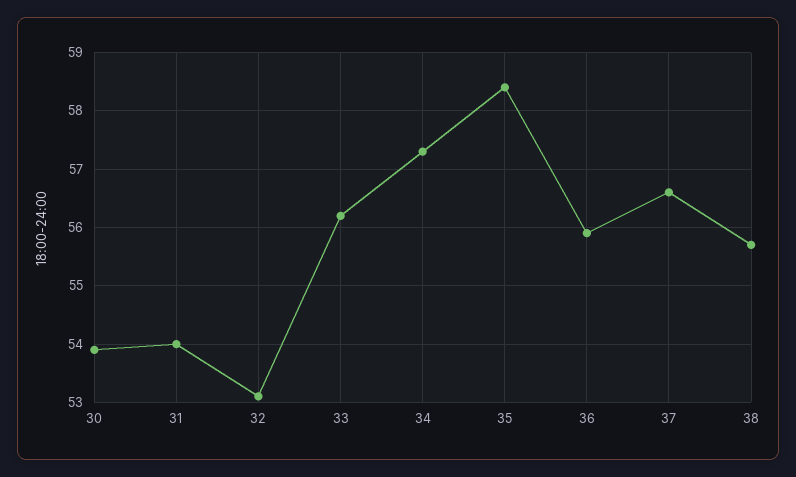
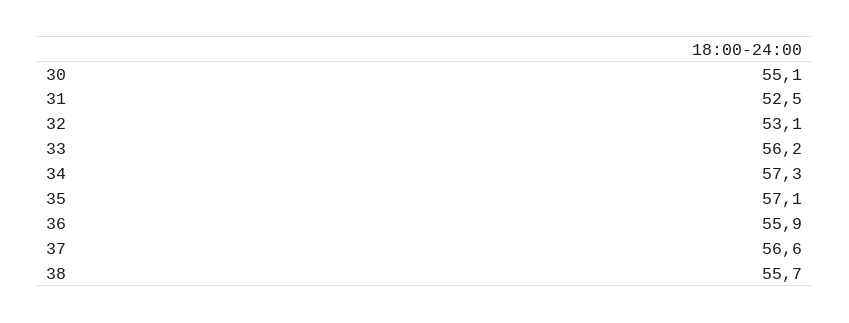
  {
-   "30": 54,
+   "30": 55.1,
-   "31": 54,
+   "31": 52.5,
    "32": 53.1,
    "33": 56.2,
    "34": 57.3,
-   "35": 58.5,
+   "35": 57.1,
    "36": 55.9,
    "37": 56.6,
    "38": 55.7
  }

